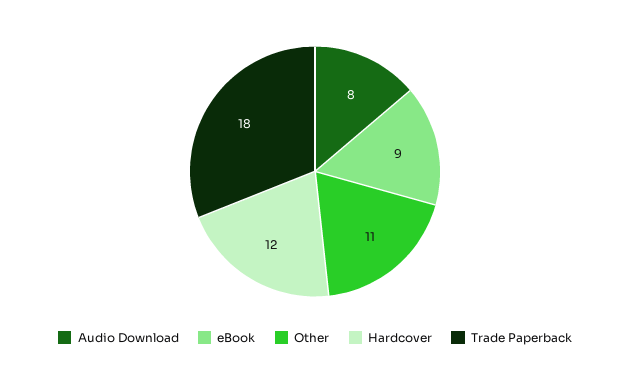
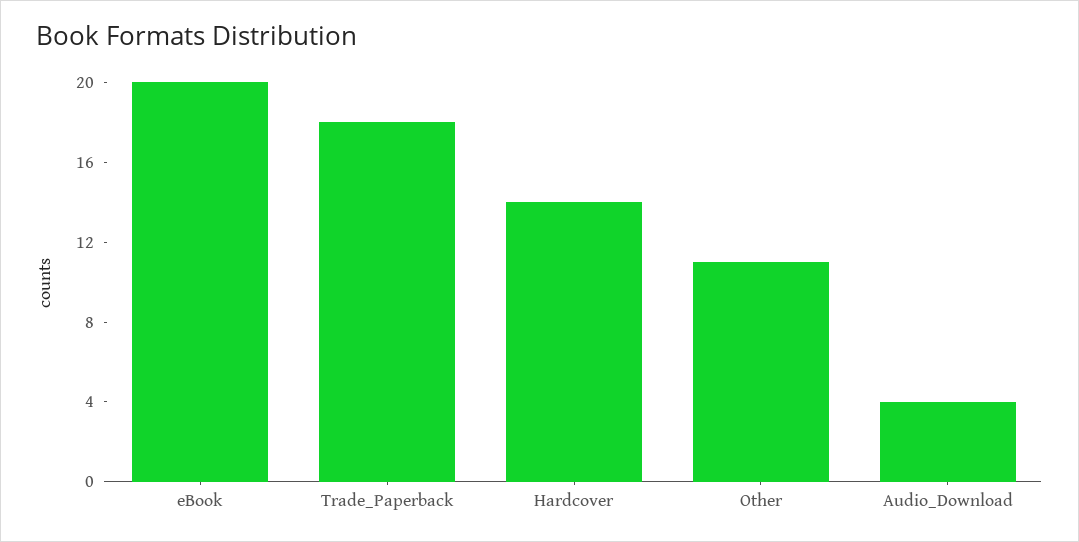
  {
-   "Audio Download": 8,
+   "Audio Download": 4,
-   "eBook": 9,
+   "eBook": 20,
    "Other": 11,
-   "Hardcover": 12,
+   "Hardcover": 14,
    "Trade Paperback": 18
  }

